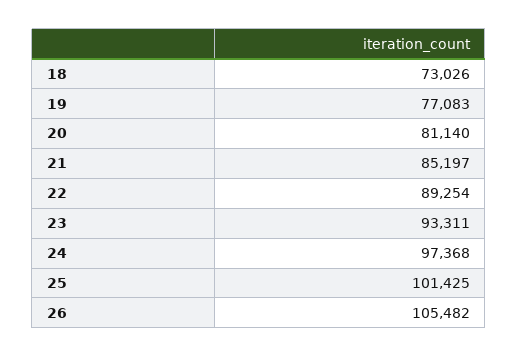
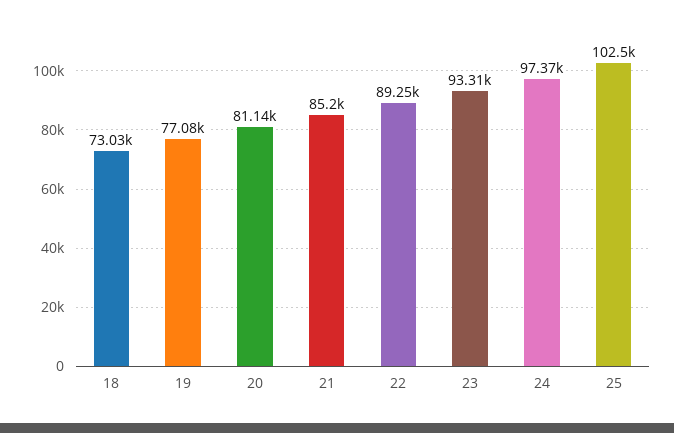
  {
    "18": 73026,
    "19": 77083,
    "20": 81140,
    "21": 85197,
    "22": 89254,
    "23": 93311,
    "24": 97368,
-   "25": 101425,
+   "25": 102500
-   "26": 105482
  }

